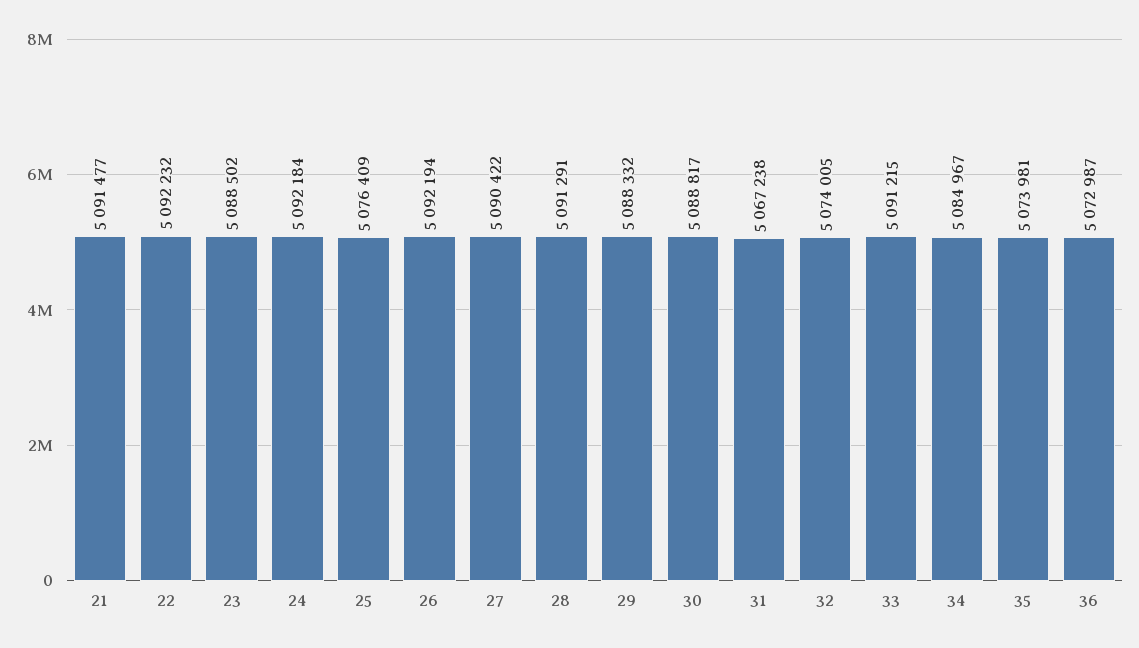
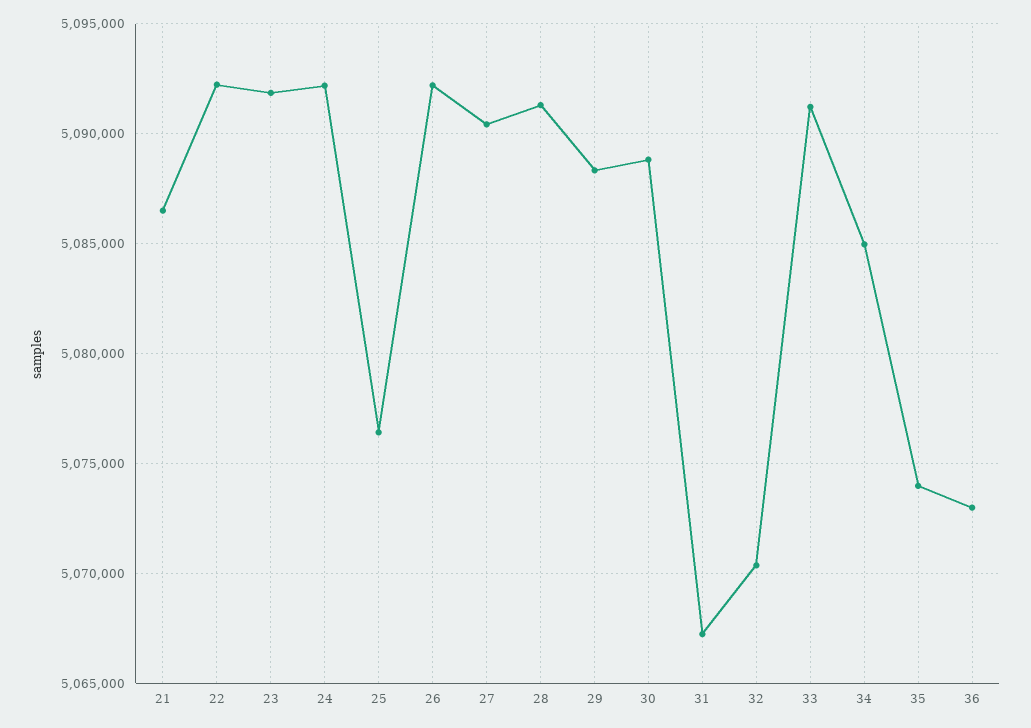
  {
-   "21": 5091477,
+   "21": 5086500,
    "22": 5092232,
-   "23": 5088502,
+   "23": 5092000,
    "24": 5092184,
    "25": 5076409,
    "26": 5092194,
    "27": 5090422,
    "28": 5091291,
    "29": 5088332,
    "30": 5088817,
    "31": 5067238,
-   "32": 5074005,
+   "32": 5070500,
    "33": 5091215,
    "34": 5084967,
    "35": 5073981,
    "36": 5072987
  }

